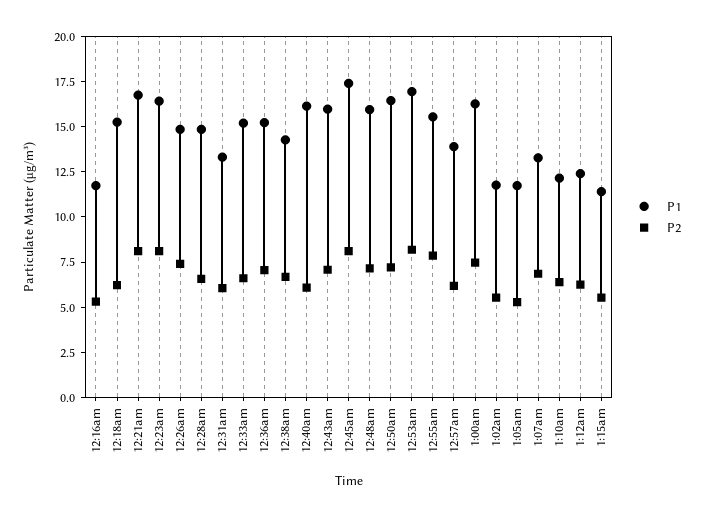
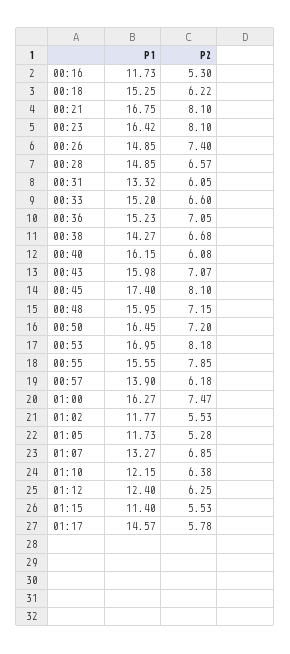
  {
    "P1": {
      "12:16am": 11.73,
      "12:18am": 15.25,
      "12:21am": 16.75,
      "12:23am": 16.42,
      "12:26am": 14.85,
      "12:28am": 14.85,
      "12:31am": 13.32,
      "12:33am": 15.2,
      "12:36am": 15.23,
      "12:38am": 14.27,
      "12:40am": 16.15,
      "12:43am": 15.98,
      "12:45am": 17.4,
      "12:48am": 15.95,
      "12:50am": 16.45,
      "12:53am": 16.95,
      "12:55am": 15.55,
      "12:57am": 13.9,
      "1:00am": 16.27,
      "1:02am": 11.77,
      "1:05am": 11.73,
      "1:07am": 13.27,
      "1:10am": 12.15,
      "1:12am": 12.4,
-     "1:15am": 11.4
+     "1:15am": 11.4,
+     "01:17": 14.57
    },
    "P2": {
      "12:16am": 5.3,
      "12:18am": 6.22,
      "12:21am": 8.1,
      "12:23am": 8.1,
      "12:26am": 7.4,
      "12:28am": 6.57,
      "12:31am": 6.05,
      "12:33am": 6.6,
      "12:36am": 7.05,
      "12:38am": 6.68,
      "12:40am": 6.08,
      "12:43am": 7.07,
      "12:45am": 8.1,
      "12:48am": 7.15,
      "12:50am": 7.2,
      "12:53am": 8.18,
      "12:55am": 7.85,
      "12:57am": 6.18,
      "1:00am": 7.47,
      "1:02am": 5.53,
      "1:05am": 5.28,
      "1:07am": 6.85,
      "1:10am": 6.38,
      "1:12am": 6.25,
-     "1:15am": 5.53
+     "1:15am": 5.53,
+     "01:17": 5.78
    }
  }

